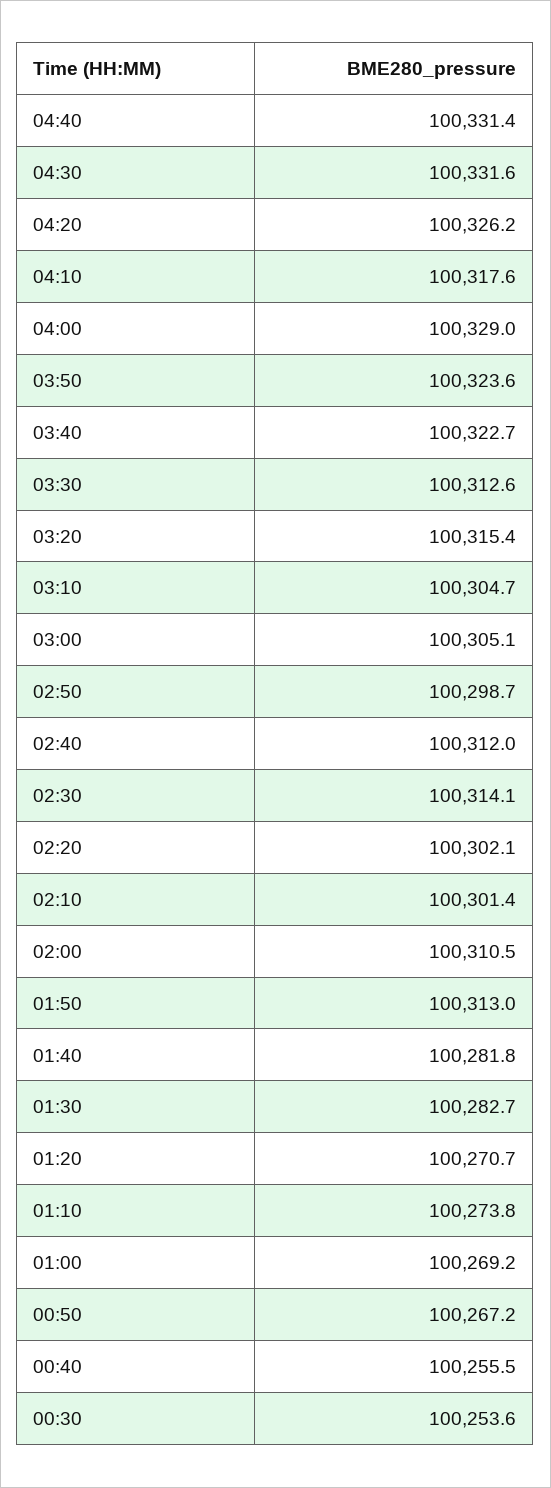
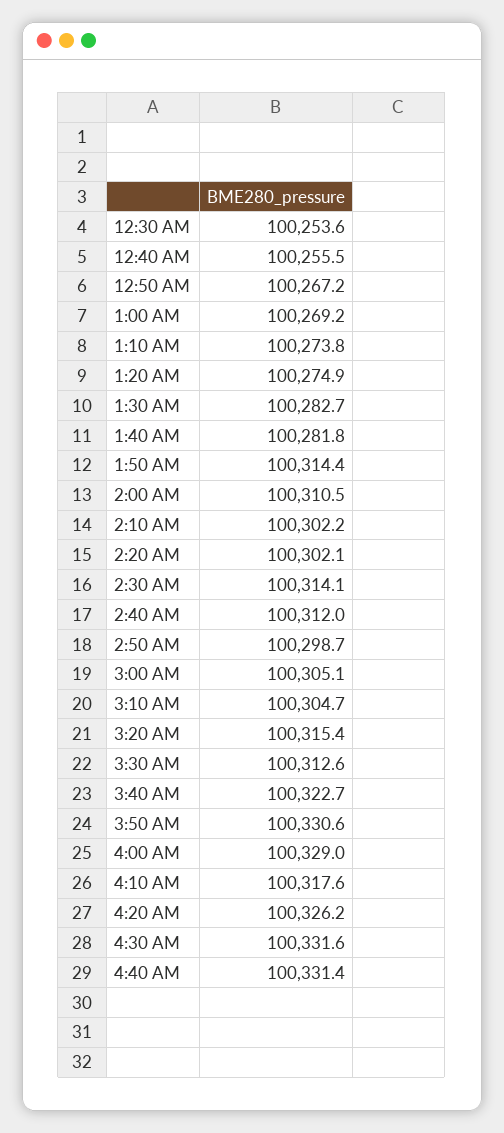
  {
    "04:40": 100331.4,
    "04:30": 100331.6,
    "04:20": 100326.2,
    "04:10": 100317.6,
    "04:00": 100329,
-   "03:50": 100323.6,
+   "03:50": 100330.6,
    "03:40": 100322.7,
    "03:30": 100312.6,
    "03:20": 100315.4,
    "03:10": 100304.7,
    "03:00": 100305.1,
    "02:50": 100298.7,
    "02:40": 100312,
    "02:30": 100314.1,
    "02:20": 100302.1,
-   "02:10": 100301.4,
+   "02:10": 100302.2,
    "02:00": 100310.5,
-   "01:50": 100313,
+   "01:50": 100314.4,
    "01:40": 100281.8,
    "01:30": 100282.7,
-   "01:20": 100270.7,
+   "01:20": 100274.9,
    "01:10": 100273.8,
    "01:00": 100269.2,
    "00:50": 100267.2,
    "00:40": 100255.5,
    "00:30": 100253.6
  }

